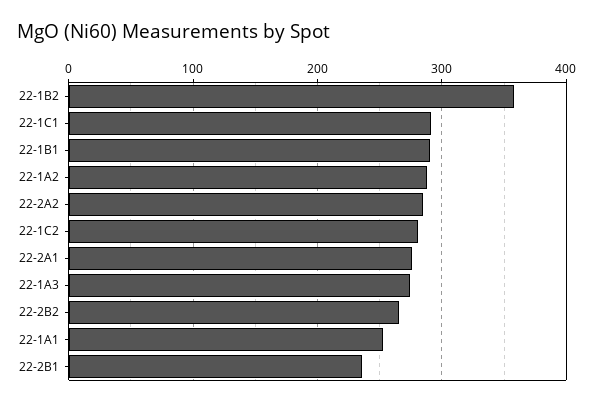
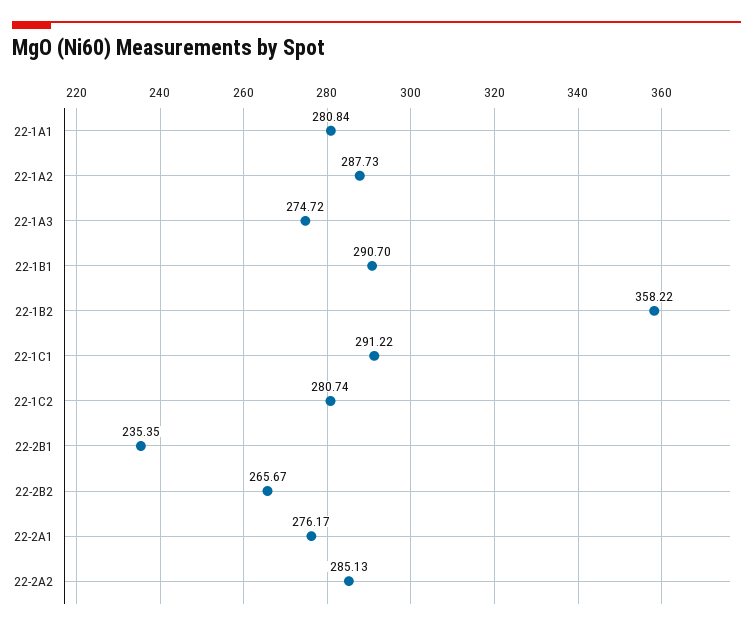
  {
    "22-1B2": 358.22,
    "22-1C1": 291.22,
    "22-1B1": 290.7,
    "22-1A2": 287.73,
    "22-2A2": 285.13,
    "22-1C2": 280.74,
    "22-2A1": 276.17,
    "22-1A3": 274.72,
    "22-2B2": 265.67,
-   "22-1A1": 250,
+   "22-1A1": 280.84,
    "22-2B1": 235.35
  }

